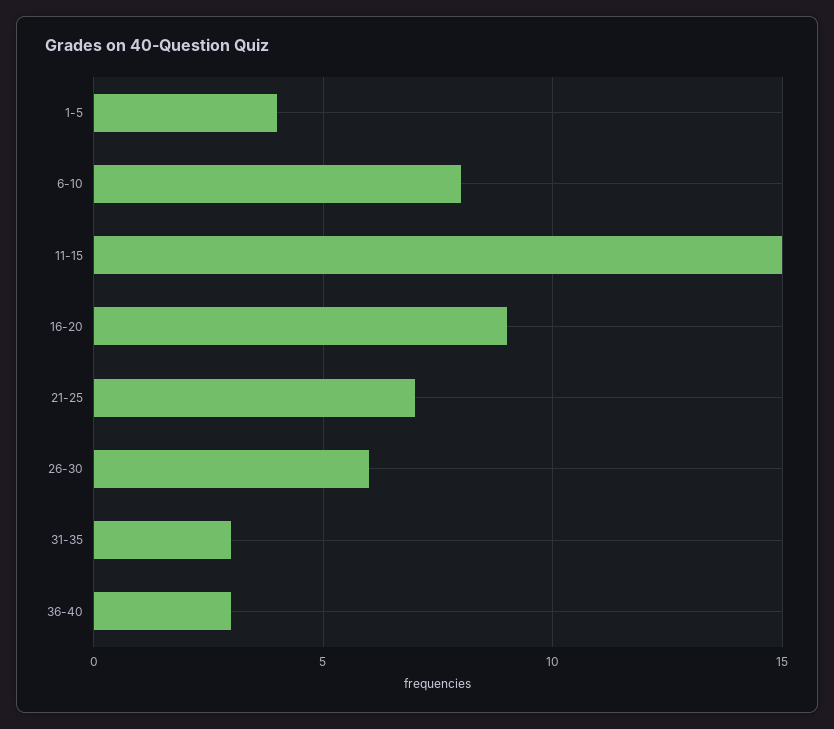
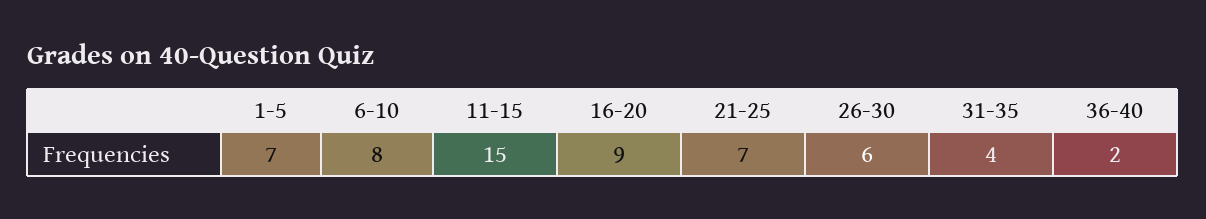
  {
-   "1-5": 4,
+   "1-5": 7,
    "6-10": 8,
    "11-15": 15,
    "16-20": 9,
    "21-25": 7,
    "26-30": 6,
-   "31-35": 3,
+   "31-35": 4,
-   "36-40": 3
+   "36-40": 2
  }

